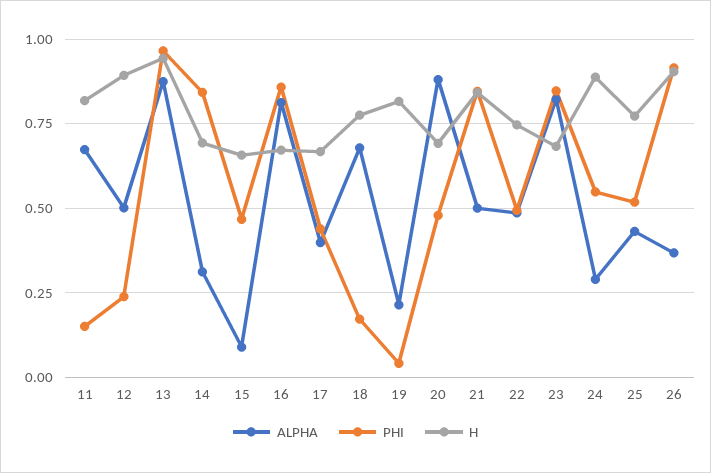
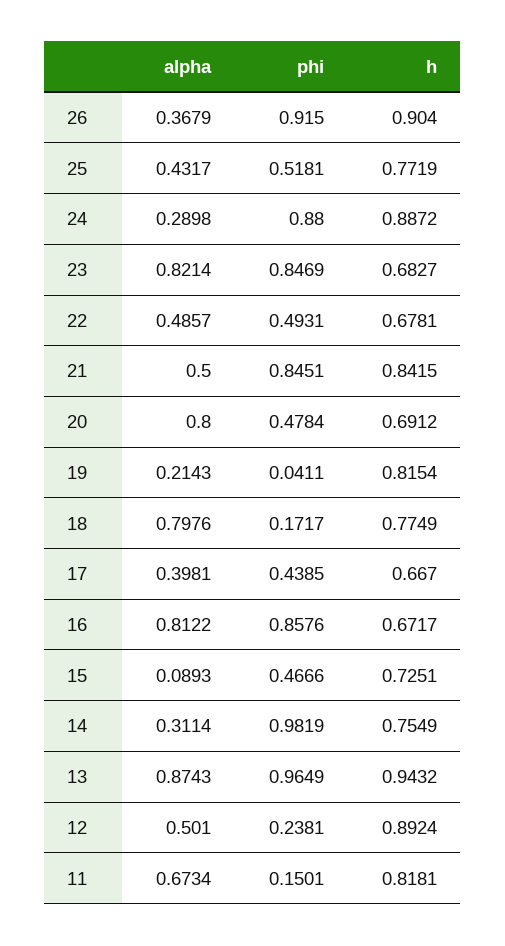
  {
    "ALPHA": {
      "11": 0.6734,
      "12": 0.501,
      "13": 0.8743,
      "14": 0.3114,
      "15": 0.0893,
      "16": 0.8122,
      "17": 0.3981,
-     "18": 0.675,
+     "18": 0.7976,
      "19": 0.2143,
-     "20": 0.875,
+     "20": 0.8,
      "21": 0.5,
      "22": 0.4857,
      "23": 0.8214,
      "24": 0.2898,
      "25": 0.4317,
      "26": 0.3679
    },
    "PHI": {
      "11": 0.1501,
      "12": 0.2381,
      "13": 0.9649,
-     "14": 0.85,
+     "14": 0.9819,
      "15": 0.4666,
      "16": 0.8576,
      "17": 0.4385,
      "18": 0.1717,
      "19": 0.0411,
      "20": 0.4784,
      "21": 0.8451,
      "22": 0.4931,
      "23": 0.8469,
-     "24": 0.55,
+     "24": 0.88,
      "25": 0.5181,
      "26": 0.915
    },
    "H": {
      "11": 0.8181,
      "12": 0.8924,
      "13": 0.9432,
-     "14": 0.7,
+     "14": 0.7549,
-     "15": 0.65,
+     "15": 0.7251,
      "16": 0.6717,
      "17": 0.667,
      "18": 0.7749,
      "19": 0.8154,
      "20": 0.6912,
      "21": 0.8415,
-     "22": 0.75,
+     "22": 0.6781,
      "23": 0.6827,
      "24": 0.8872,
      "25": 0.7719,
      "26": 0.904
    }
  }

